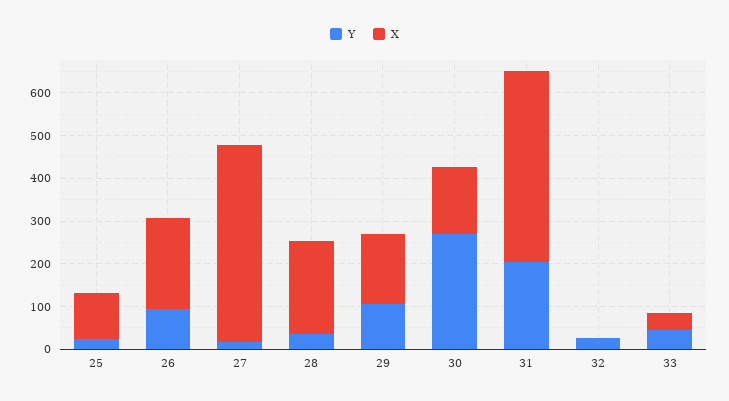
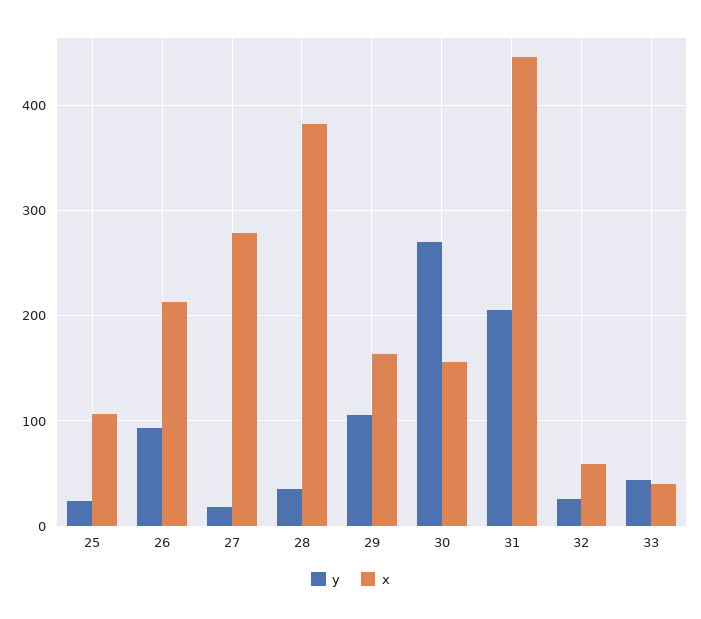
  {
    "Y": {
      "25": 20,
      "26": 90,
      "27": 20,
      "28": 40,
      "29": 110,
      "30": 270,
      "31": 210,
      "32": 30,
      "33": 40
    },
    "X": {
      "25": 110,
      "26": 210,
-     "27": 460,
+     "27": 280,
-     "28": 220,
+     "28": 380,
      "29": 160,
      "30": 160,
      "31": 450,
-     "32": 0,
+     "32": 60,
      "33": 40
    }
  }

